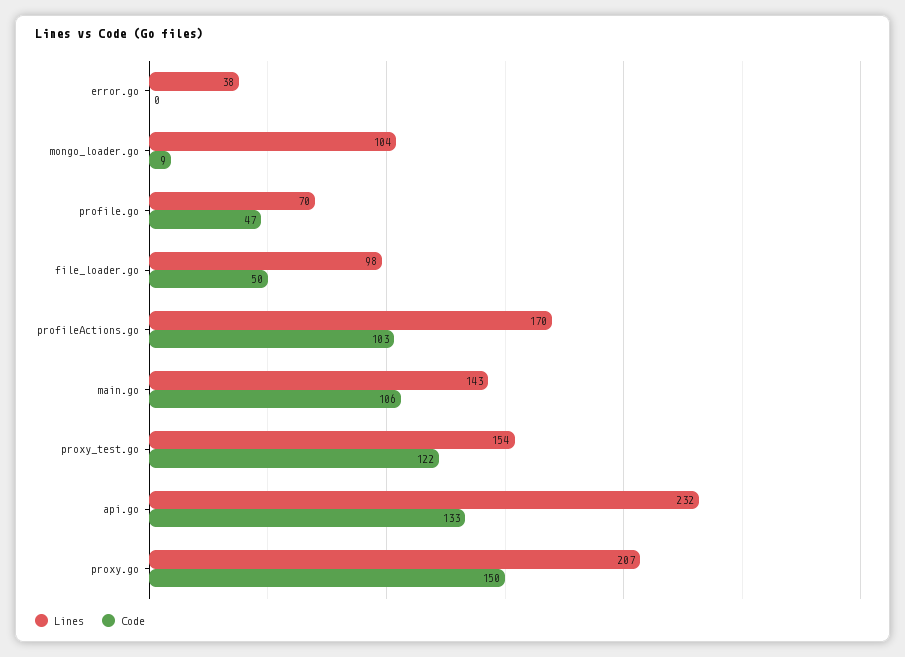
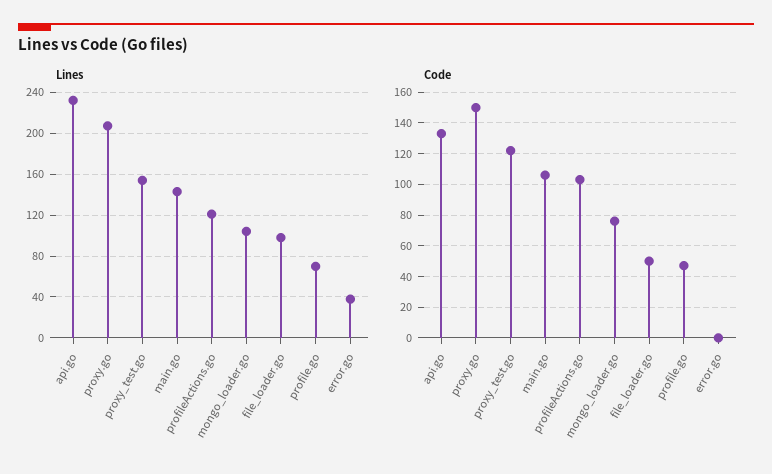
  {
    "Lines": {
      "error.go": 38,
      "mongo_loader.go": 104,
      "profile.go": 70,
      "file_loader.go": 98,
-     "profileActions.go": 170,
+     "profileActions.go": 120,
      "main.go": 143,
      "proxy_test.go": 154,
      "api.go": 232,
      "proxy.go": 207
    },
    "Code": {
      "error.go": 0,
-     "mongo_loader.go": 9,
+     "mongo_loader.go": 75,
      "profile.go": 47,
      "file_loader.go": 50,
      "profileActions.go": 103,
      "main.go": 106,
      "proxy_test.go": 122,
      "api.go": 133,
      "proxy.go": 150
    }
  }

